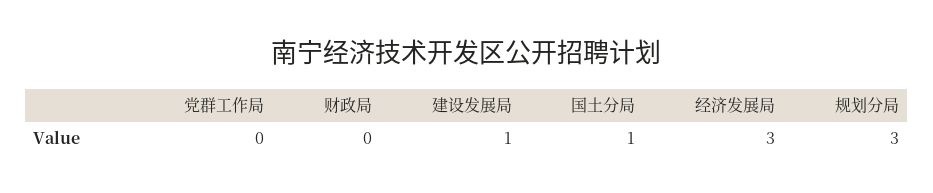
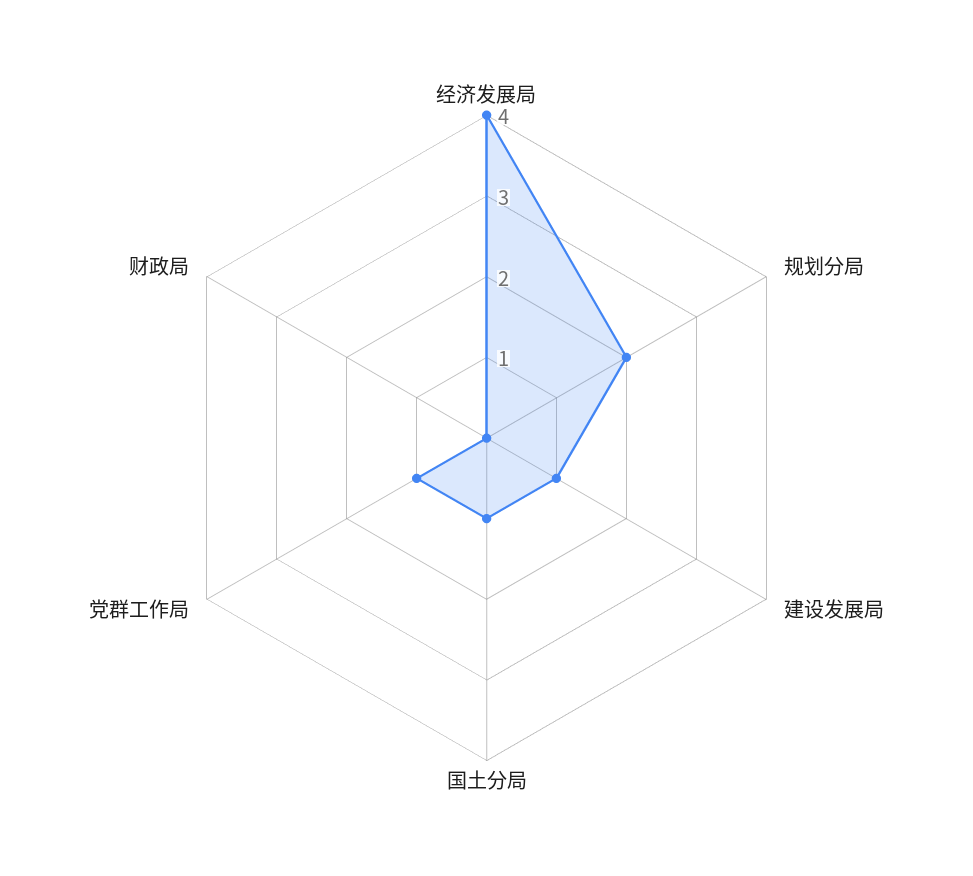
  {
-   "党群工作局": 0,
+   "党群工作局": 1,
    "财政局": 0,
    "建设发展局": 1,
    "国土分局": 1,
-   "经济发展局": 3,
+   "经济发展局": 4,
-   "规划分局": 3
+   "规划分局": 2
  }

